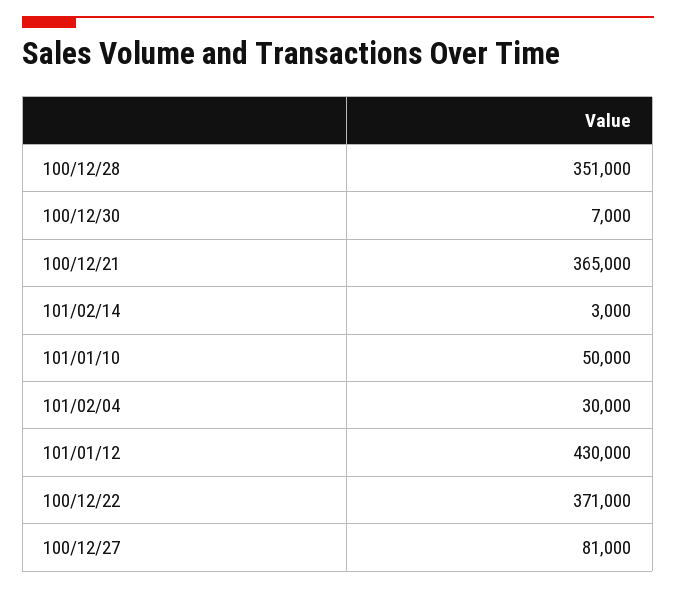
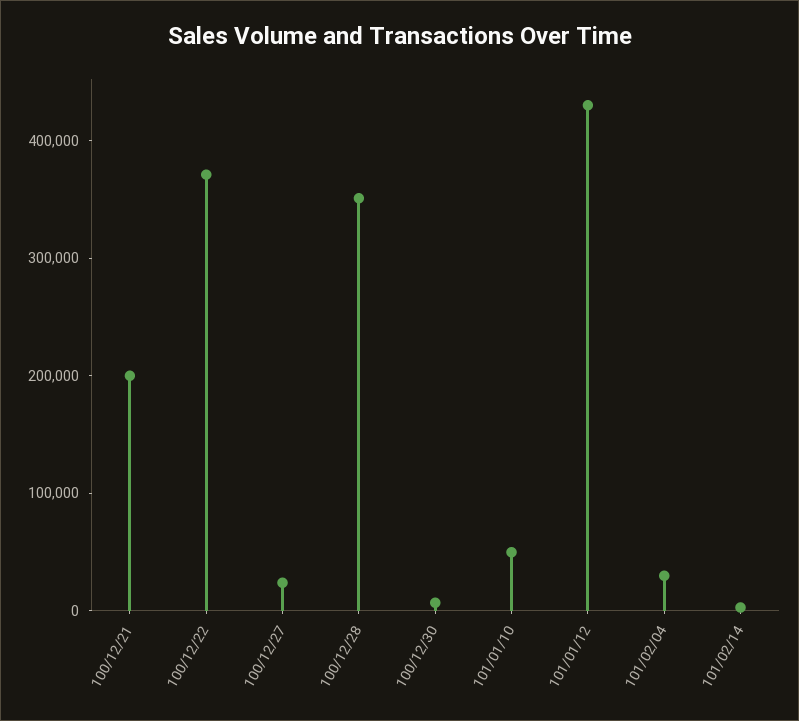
  {
    "100/12/28": 351000,
    "100/12/30": 7000,
-   "100/12/21": 365000,
+   "100/12/21": 200000,
    "101/02/14": 3000,
    "101/01/10": 50000,
    "101/02/04": 30000,
    "101/01/12": 430000,
    "100/12/22": 371000,
-   "100/12/27": 81000
+   "100/12/27": 20000
  }

